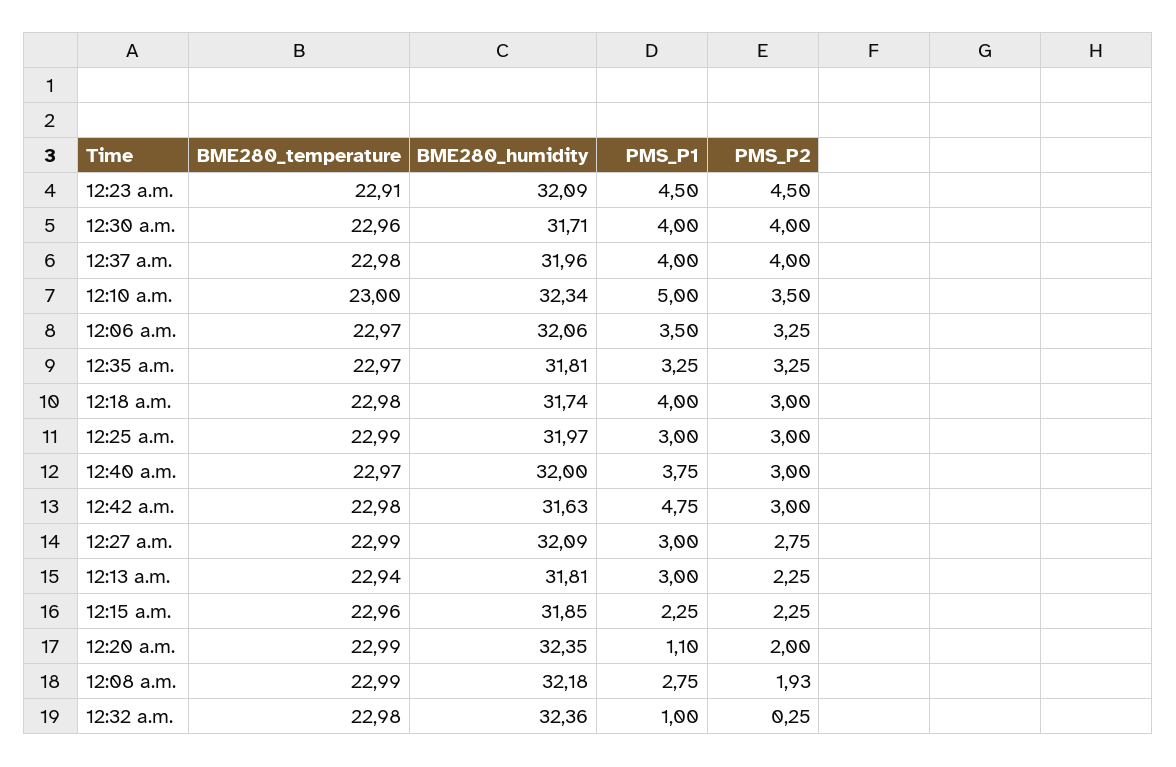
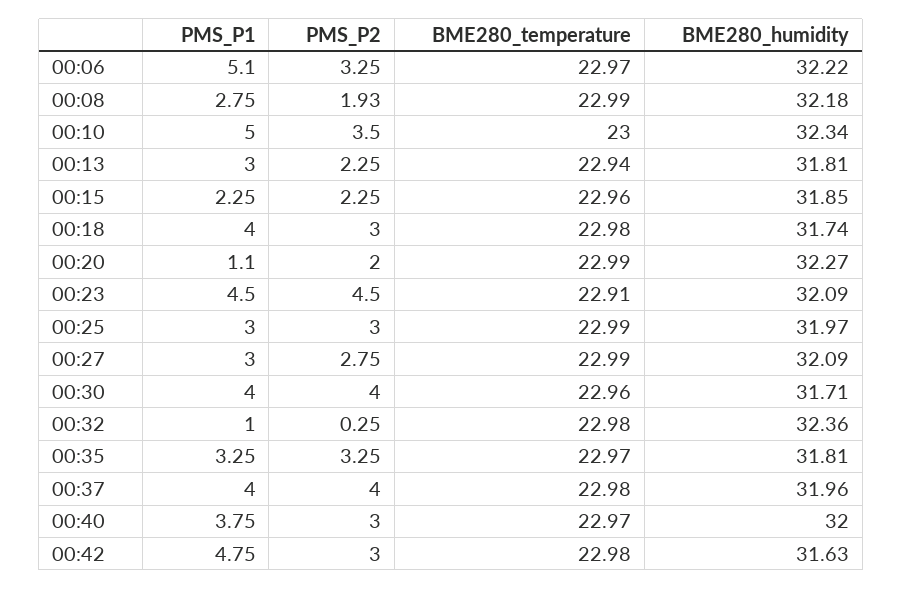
  {
    "BME280_temperature": {
      "12:23 a.m.": 22.91,
      "12:30 a.m.": 22.96,
      "12:37 a.m.": 22.98,
      "12:10 a.m.": 23,
      "12:06 a.m.": 22.97,
      "12:35 a.m.": 22.97,
      "12:18 a.m.": 22.98,
      "12:25 a.m.": 22.99,
      "12:40 a.m.": 22.97,
      "12:42 a.m.": 22.98,
      "12:27 a.m.": 22.99,
      "12:13 a.m.": 22.94,
      "12:15 a.m.": 22.96,
      "12:20 a.m.": 22.99,
      "12:08 a.m.": 22.99,
      "12:32 a.m.": 22.98
    },
    "BME280_humidity": {
      "12:23 a.m.": 32.09,
      "12:30 a.m.": 31.71,
      "12:37 a.m.": 31.96,
      "12:10 a.m.": 32.34,
-     "12:06 a.m.": 32.06,
+     "12:06 a.m.": 32.22,
      "12:35 a.m.": 31.81,
      "12:18 a.m.": 31.74,
      "12:25 a.m.": 31.97,
      "12:40 a.m.": 32,
      "12:42 a.m.": 31.63,
      "12:27 a.m.": 32.09,
      "12:13 a.m.": 31.81,
      "12:15 a.m.": 31.85,
-     "12:20 a.m.": 32.35,
+     "12:20 a.m.": 32.27,
      "12:08 a.m.": 32.18,
      "12:32 a.m.": 32.36
    },
    "PMS_P1": {
      "12:23 a.m.": 4.5,
      "12:30 a.m.": 4,
      "12:37 a.m.": 4,
      "12:10 a.m.": 5,
-     "12:06 a.m.": 3.5,
+     "12:06 a.m.": 5.1,
      "12:35 a.m.": 3.25,
      "12:18 a.m.": 4,
      "12:25 a.m.": 3,
      "12:40 a.m.": 3.75,
      "12:42 a.m.": 4.75,
      "12:27 a.m.": 3,
      "12:13 a.m.": 3,
      "12:15 a.m.": 2.25,
      "12:20 a.m.": 1.1,
      "12:08 a.m.": 2.75,
      "12:32 a.m.": 1
    },
    "PMS_P2": {
      "12:23 a.m.": 4.5,
      "12:30 a.m.": 4,
      "12:37 a.m.": 4,
      "12:10 a.m.": 3.5,
      "12:06 a.m.": 3.25,
      "12:35 a.m.": 3.25,
      "12:18 a.m.": 3,
      "12:25 a.m.": 3,
      "12:40 a.m.": 3,
      "12:42 a.m.": 3,
      "12:27 a.m.": 2.75,
      "12:13 a.m.": 2.25,
      "12:15 a.m.": 2.25,
      "12:20 a.m.": 2,
      "12:08 a.m.": 1.93,
      "12:32 a.m.": 0.25
    }
  }

